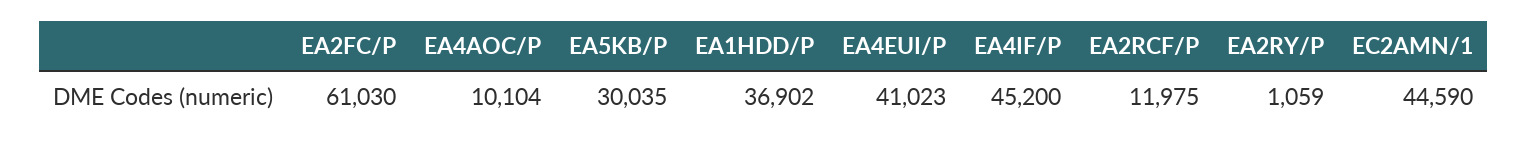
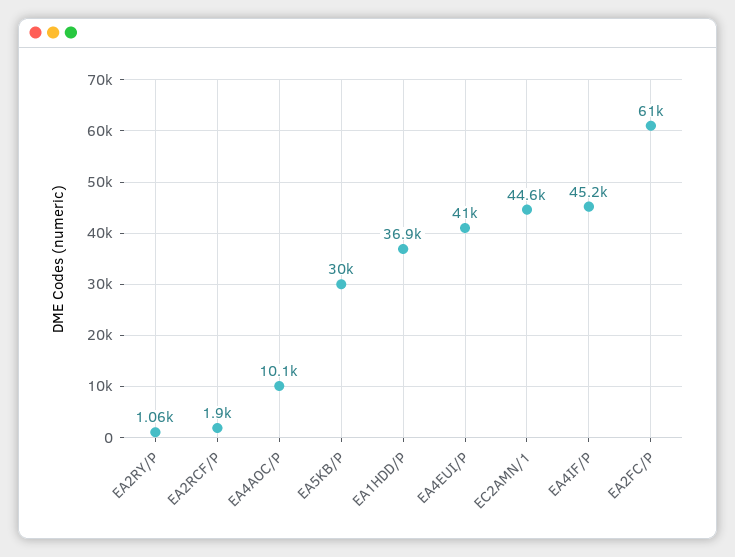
  {
    "EA2FC/P": 61030,
    "EA4AOC/P": 10104,
    "EA5KB/P": 30035,
    "EA1HDD/P": 36902,
    "EA4EUI/P": 41023,
    "EA4IF/P": 45200,
-   "EA2RCF/P": 11975,
+   "EA2RCF/P": 1900,
    "EA2RY/P": 1059,
    "EC2AMN/1": 44590
  }

